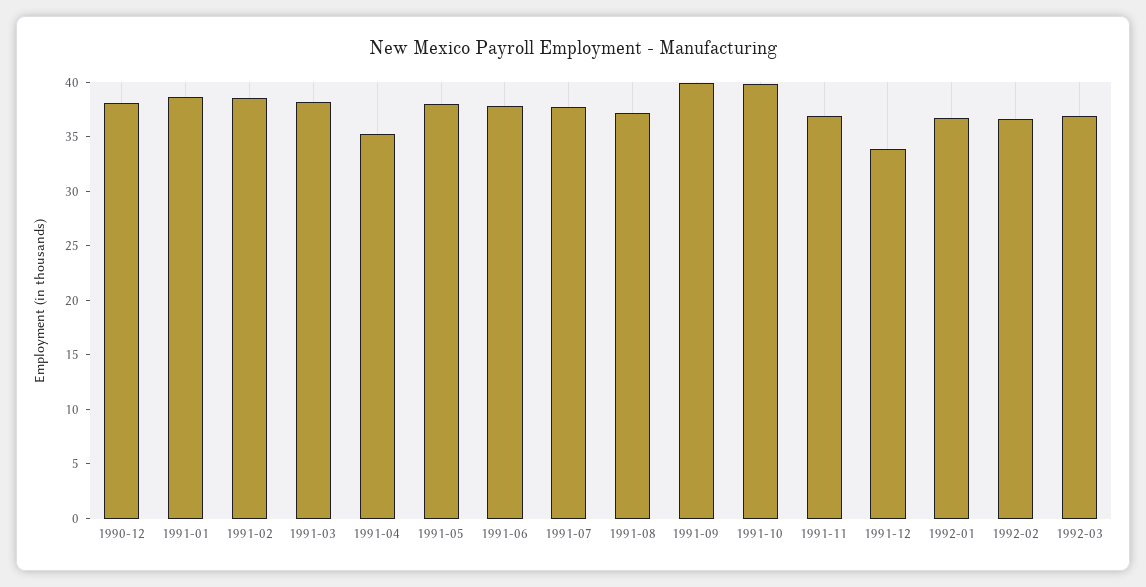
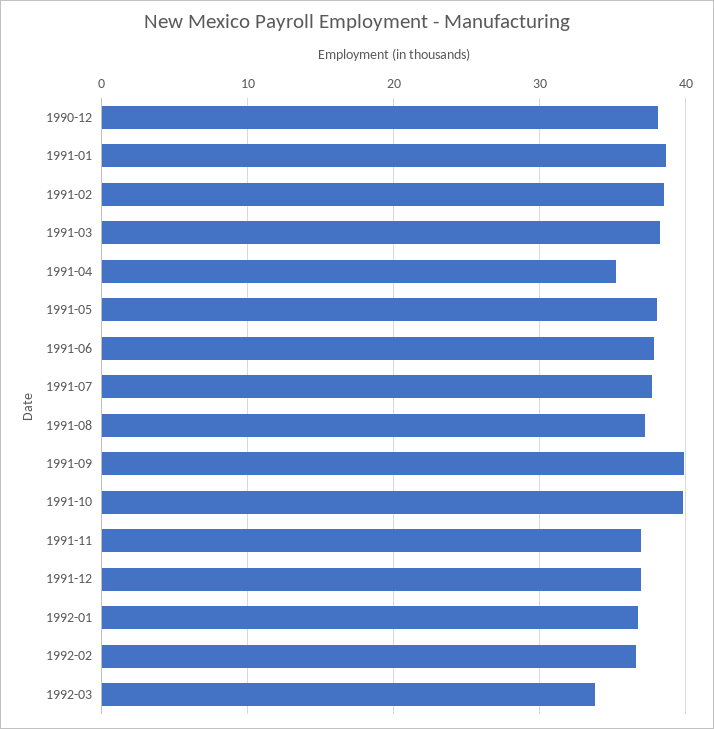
  {
    "1990-12": 38,
    "1991-01": 39,
    "1991-02": 39,
    "1991-03": 38,
    "1991-04": 35,
    "1991-05": 38,
    "1991-06": 38,
    "1991-07": 38,
    "1991-08": 37,
    "1991-09": 40,
    "1991-10": 40,
    "1991-11": 37,
-   "1991-12": 34,
+   "1991-12": 37,
    "1992-01": 37,
    "1992-02": 37,
-   "1992-03": 37
+   "1992-03": 34
  }

